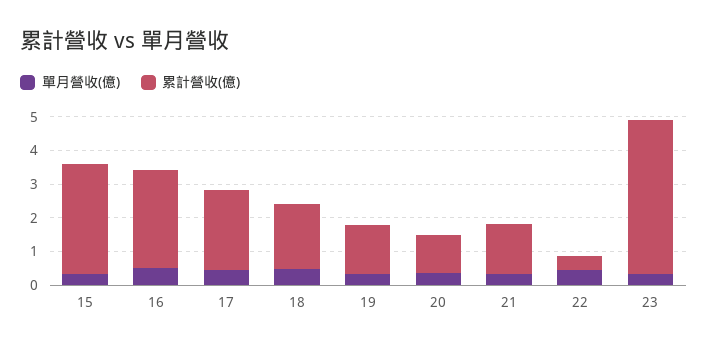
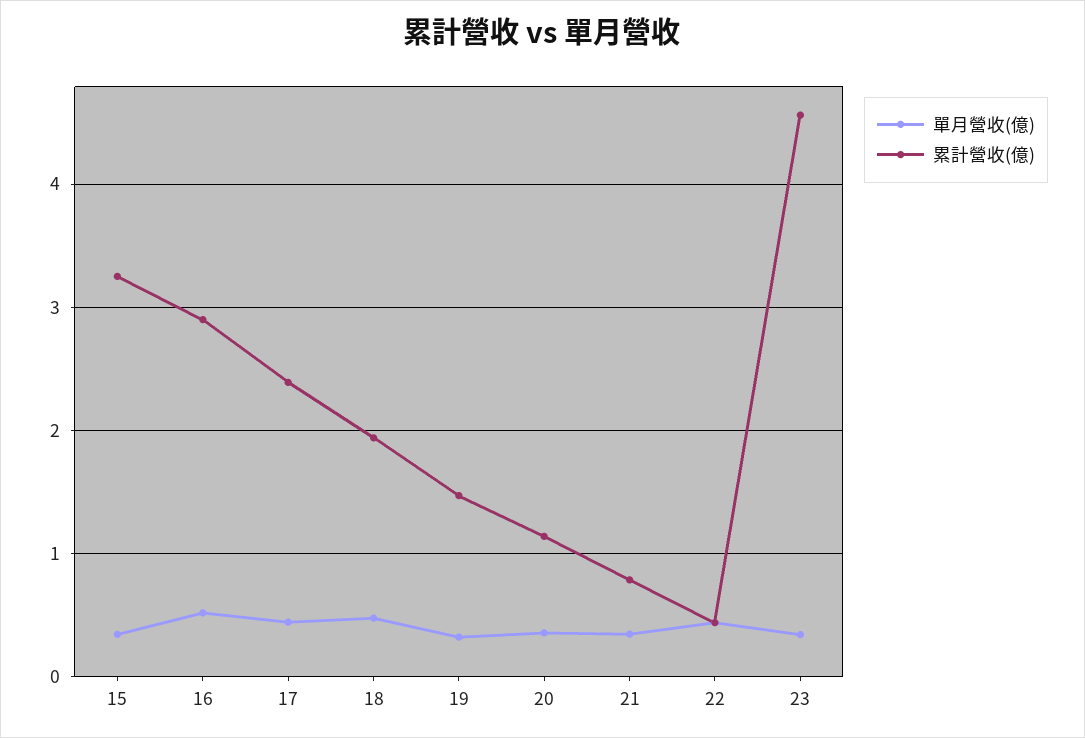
  {
    "單月營收(億)": {
      "15": 0.3,
      "16": 0.5,
      "17": 0.4,
      "18": 0.5,
      "19": 0.3,
      "20": 0.4,
      "21": 0.3,
      "22": 0.4,
      "23": 0.3
    },
    "累計營收(億)": {
      "15": 3.3,
      "16": 2.9,
      "17": 2.4,
      "18": 1.9,
      "19": 1.5,
      "20": 1.1,
-     "21": 1.5,
+     "21": 0.8,
      "22": 0.4,
      "23": 4.6
    }
  }

